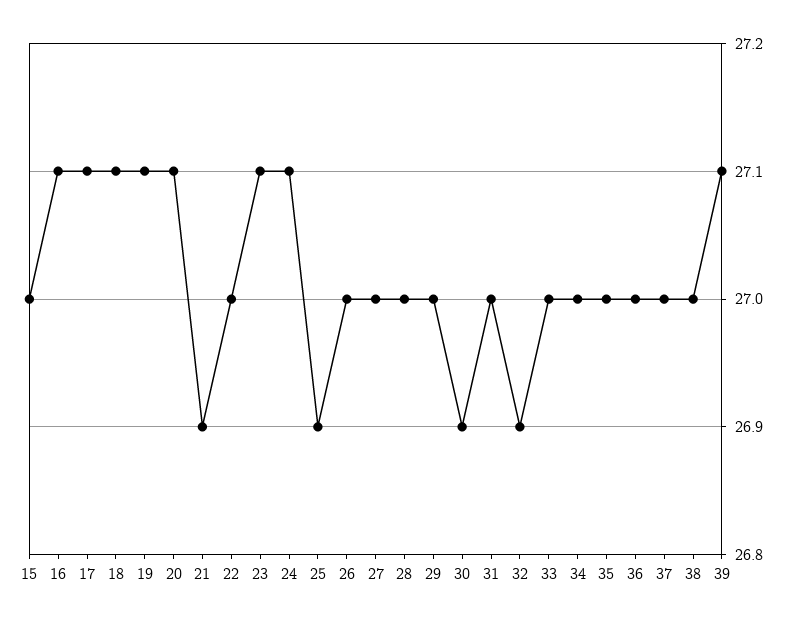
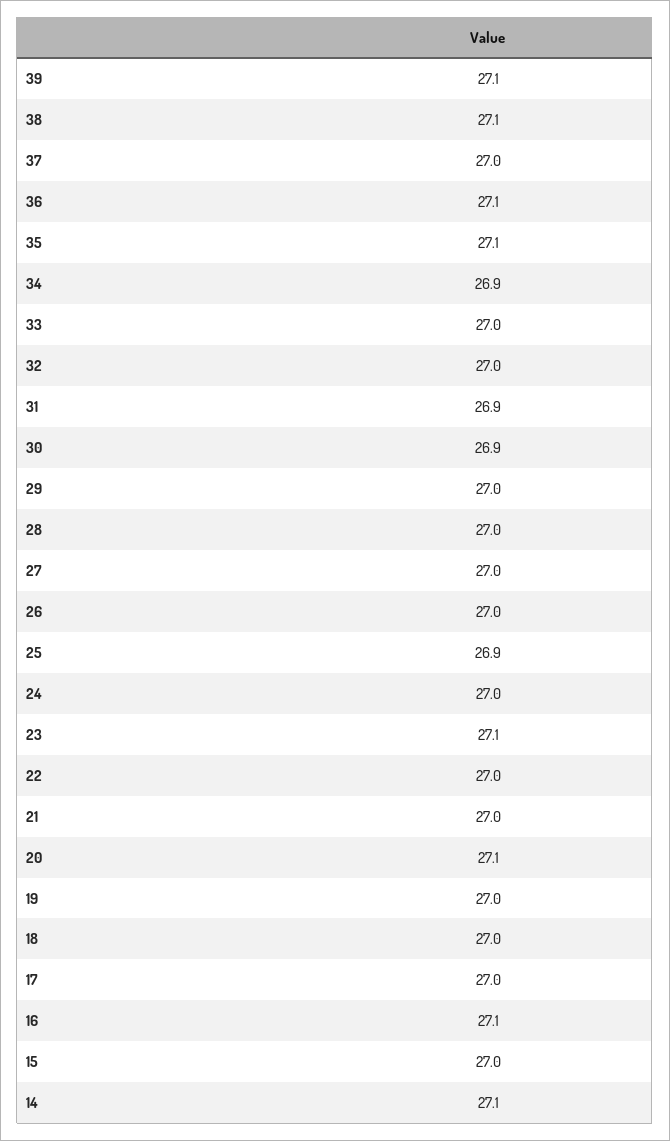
  {
    "15": 27,
    "16": 27.1,
-   "17": 27.1,
+   "17": 27,
-   "18": 27.1,
+   "18": 27,
-   "19": 27.1,
+   "19": 27,
    "20": 27.1,
-   "21": 26.9,
+   "21": 27,
    "22": 27,
    "23": 27.1,
-   "24": 27.1,
+   "24": 27,
    "25": 26.9,
    "26": 27,
    "27": 27,
    "28": 27,
    "29": 27,
    "30": 26.9,
-   "31": 27,
+   "31": 26.9,
-   "32": 26.9,
+   "32": 27,
    "33": 27,
-   "34": 27,
+   "34": 26.9,
-   "35": 27,
+   "35": 27.1,
-   "36": 27,
+   "36": 27.1,
    "37": 27,
-   "38": 27,
+   "38": 27.1,
-   "39": 27.1
+   "39": 27.1,
+   "14": 27.1
  }

